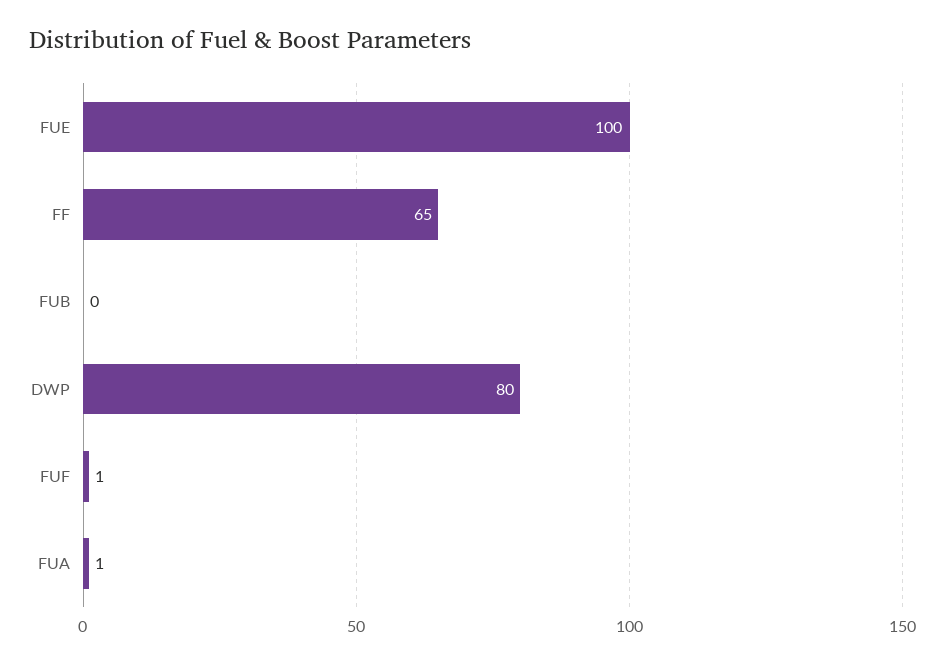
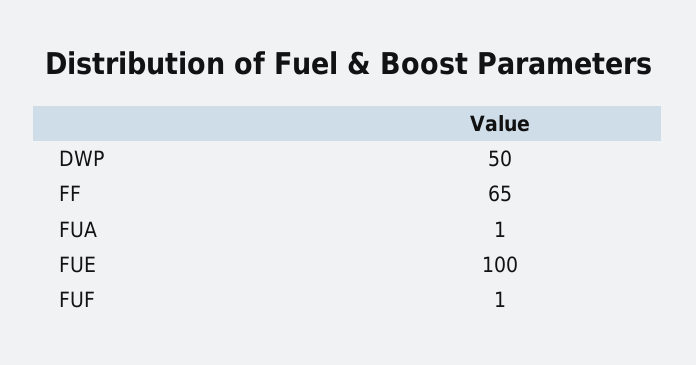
  {
    "FUE": 100,
    "FF": 65,
-   "FUB": 0,
-   "DWP": 80,
+   "DWP": 50,
    "FUF": 1,
    "FUA": 1
  }

